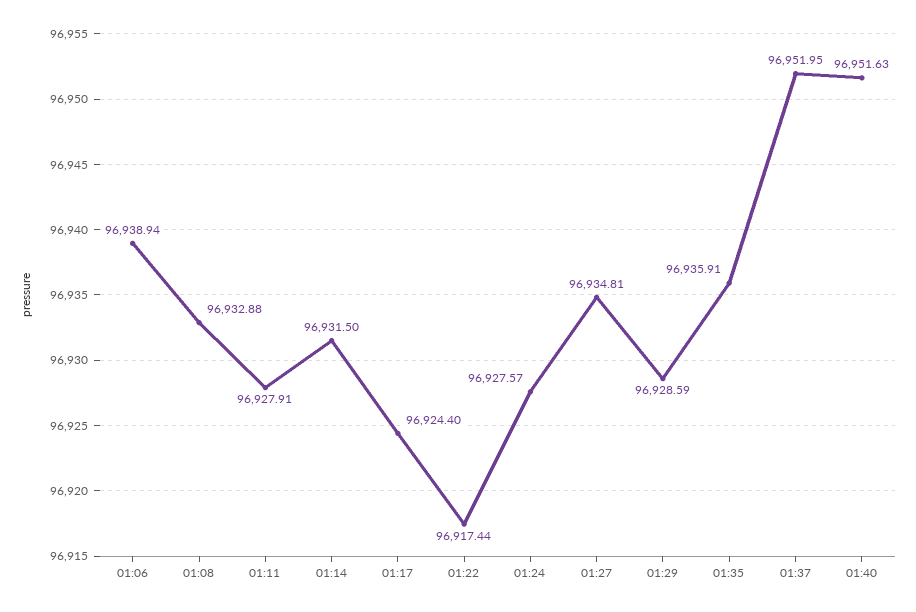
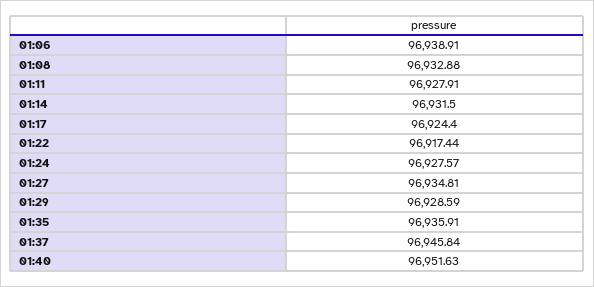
  {
-   "01:06": 96938.94,
+   "01:06": 96938.91,
    "01:08": 96932.88,
    "01:11": 96927.91,
    "01:14": 96931.5,
    "01:17": 96924.4,
    "01:22": 96917.44,
    "01:24": 96927.57,
    "01:27": 96934.81,
    "01:29": 96928.59,
    "01:35": 96935.91,
-   "01:37": 96951.95,
+   "01:37": 96945.84,
    "01:40": 96951.63
  }

